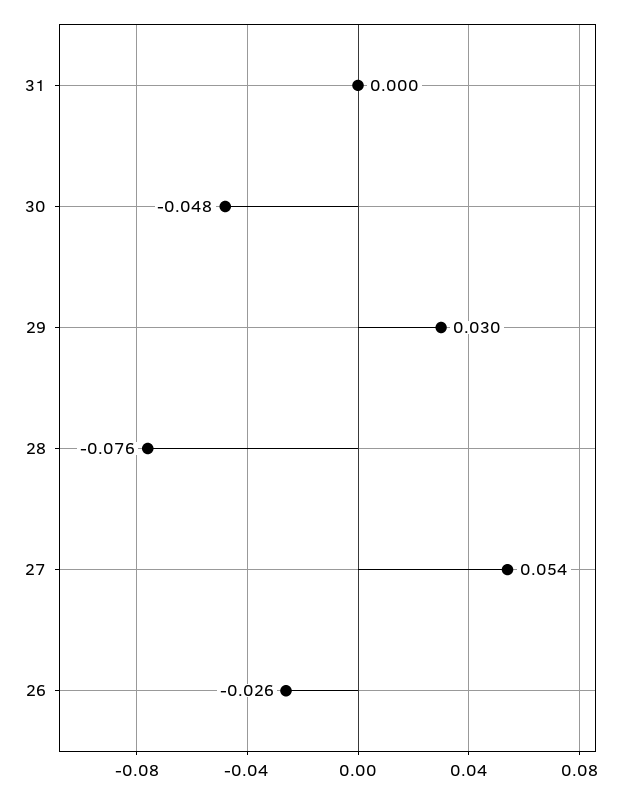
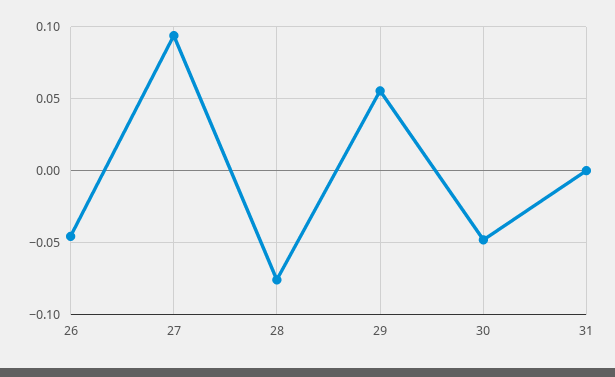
  {
    "31": 0,
    "30": -0.048,
-   "29": 0.03,
+   "29": 0.055,
    "28": -0.076,
-   "27": 0.054,
+   "27": 0.095,
-   "26": -0.026
+   "26": -0.045
  }

